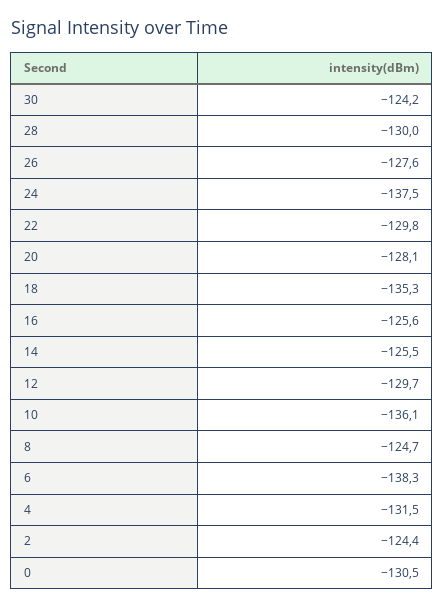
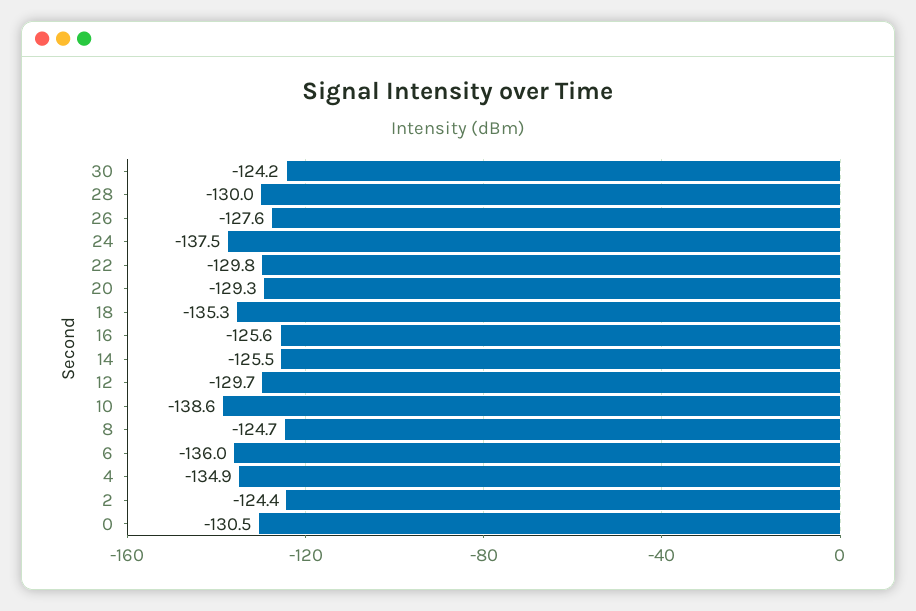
  {
    "30": -124.2,
    "28": -130,
    "26": -127.6,
    "24": -137.5,
    "22": -129.8,
-   "20": -128.1,
+   "20": -129.3,
    "18": -135.3,
    "16": -125.6,
    "14": -125.5,
    "12": -129.7,
-   "10": -136.1,
+   "10": -138.6,
    "8": -124.7,
-   "6": -138.3,
+   "6": -136,
-   "4": -131.5,
+   "4": -134.9,
    "2": -124.4,
    "0": -130.5
  }

